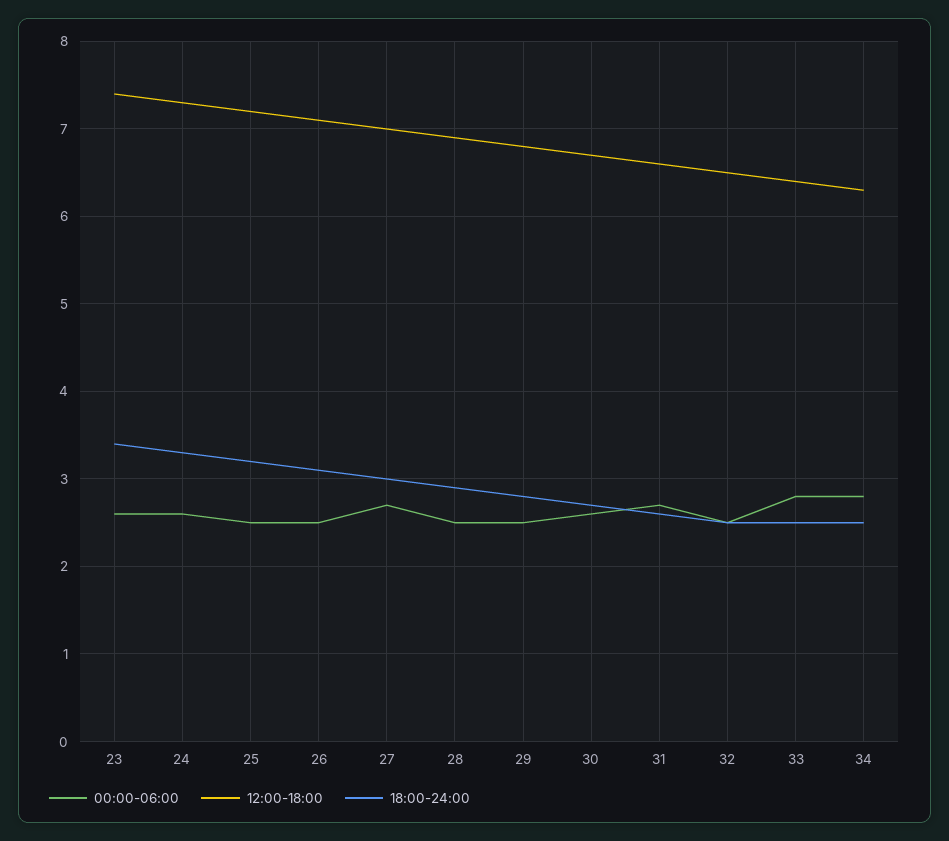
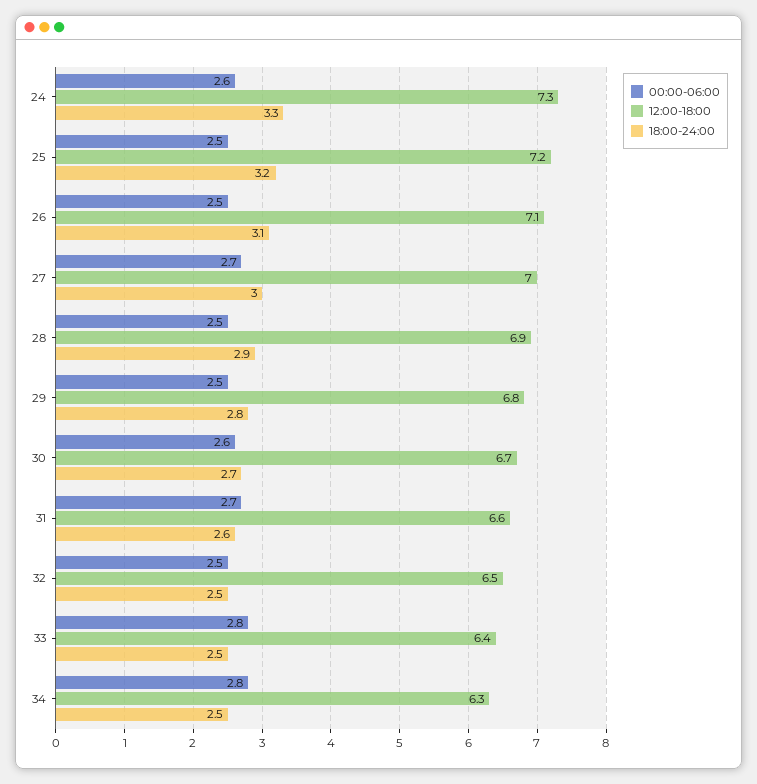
  {
    "00:00-06:00": {
-     "23": 2.6,
      "24": 2.6,
      "25": 2.5,
      "26": 2.5,
      "27": 2.7,
      "28": 2.5,
      "29": 2.5,
      "30": 2.6,
      "31": 2.7,
      "32": 2.5,
      "33": 2.8,
      "34": 2.8
    },
    "12:00-18:00": {
-     "23": 7.4,
      "24": 7.3,
      "25": 7.2,
      "26": 7.1,
      "27": 7,
      "28": 6.9,
      "29": 6.8,
      "30": 6.7,
      "31": 6.6,
      "32": 6.5,
      "33": 6.4,
      "34": 6.3
    },
    "18:00-24:00": {
-     "23": 3.4,
      "24": 3.3,
      "25": 3.2,
      "26": 3.1,
      "27": 3,
      "28": 2.9,
      "29": 2.8,
      "30": 2.7,
      "31": 2.6,
      "32": 2.5,
      "33": 2.5,
      "34": 2.5
    }
  }

